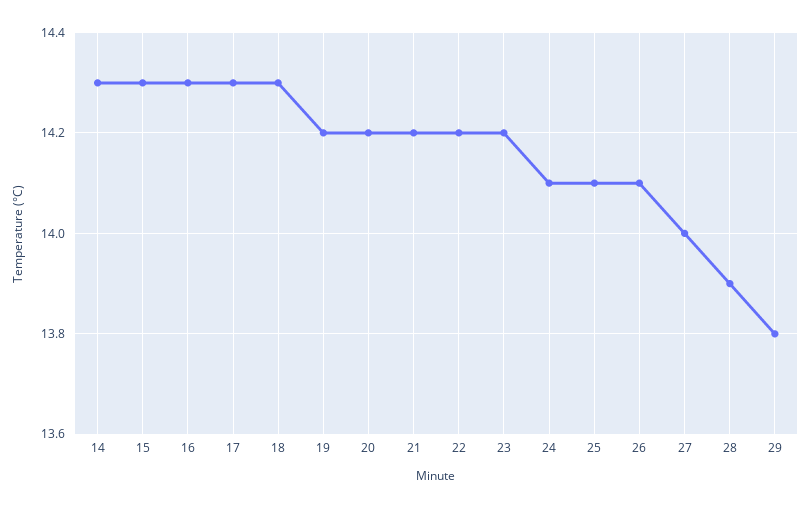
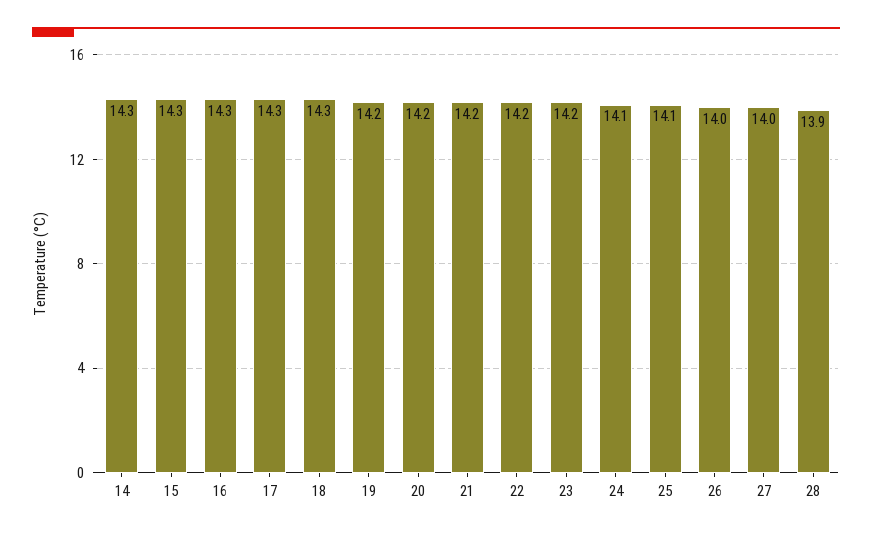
  {
    "14": 14.3,
    "15": 14.3,
    "16": 14.3,
    "17": 14.3,
    "18": 14.3,
    "19": 14.2,
    "20": 14.2,
    "21": 14.2,
    "22": 14.2,
    "23": 14.2,
    "24": 14.1,
    "25": 14.1,
-   "26": 14.1,
+   "26": 14,
    "27": 14,
-   "28": 13.9,
+   "28": 13.9
-   "29": 13.8
  }

